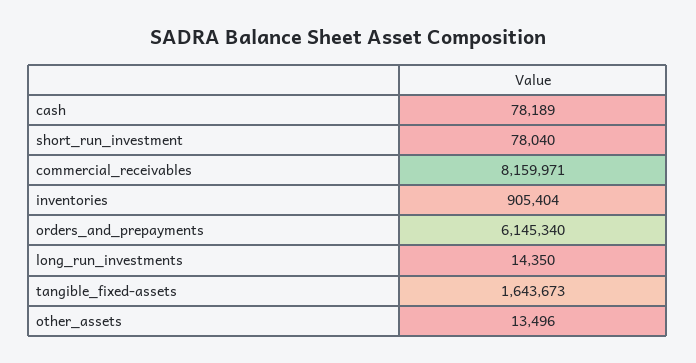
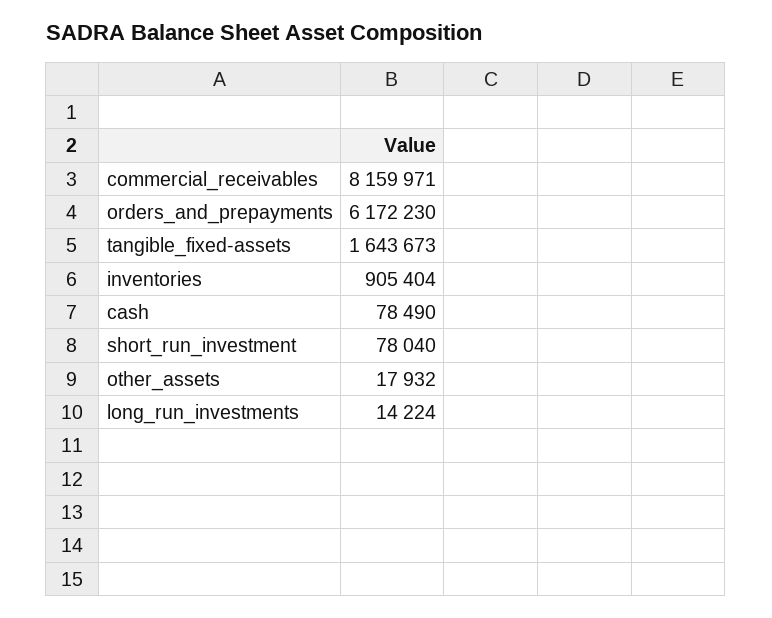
  {
-   "cash": 78189,
+   "cash": 78490,
    "short_run_investment": 78040,
    "commercial_receivables": 8159971,
    "inventories": 905404,
-   "orders_and_prepayments": 6145340,
+   "orders_and_prepayments": 6172230,
-   "long_run_investments": 14350,
+   "long_run_investments": 14224,
    "tangible_fixed-assets": 1643673,
-   "other_assets": 13496
+   "other_assets": 17932
  }

